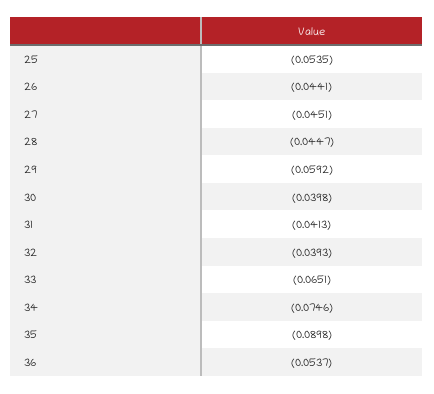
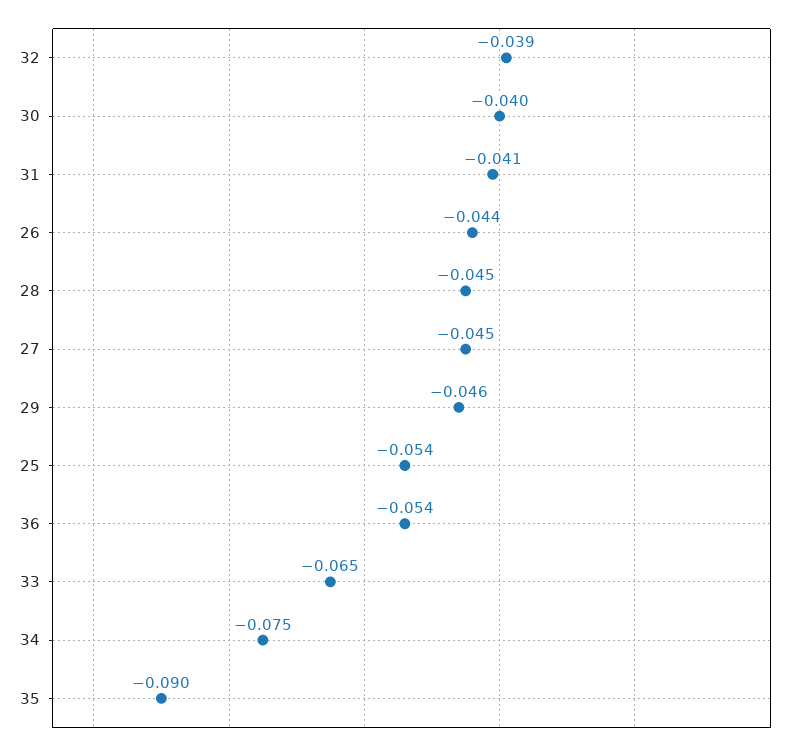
  {
    "25": -0.0535,
    "26": -0.0441,
    "27": -0.0451,
    "28": -0.0447,
-   "29": -0.0592,
+   "29": -0.046,
    "30": -0.0398,
    "31": -0.0413,
    "32": -0.0393,
    "33": -0.0651,
    "34": -0.0746,
    "35": -0.0898,
    "36": -0.0537
  }

